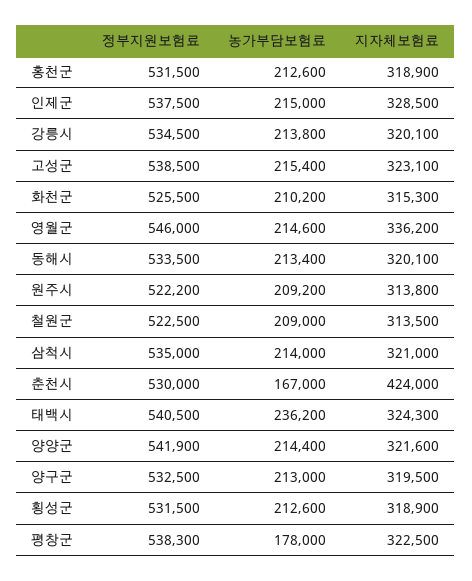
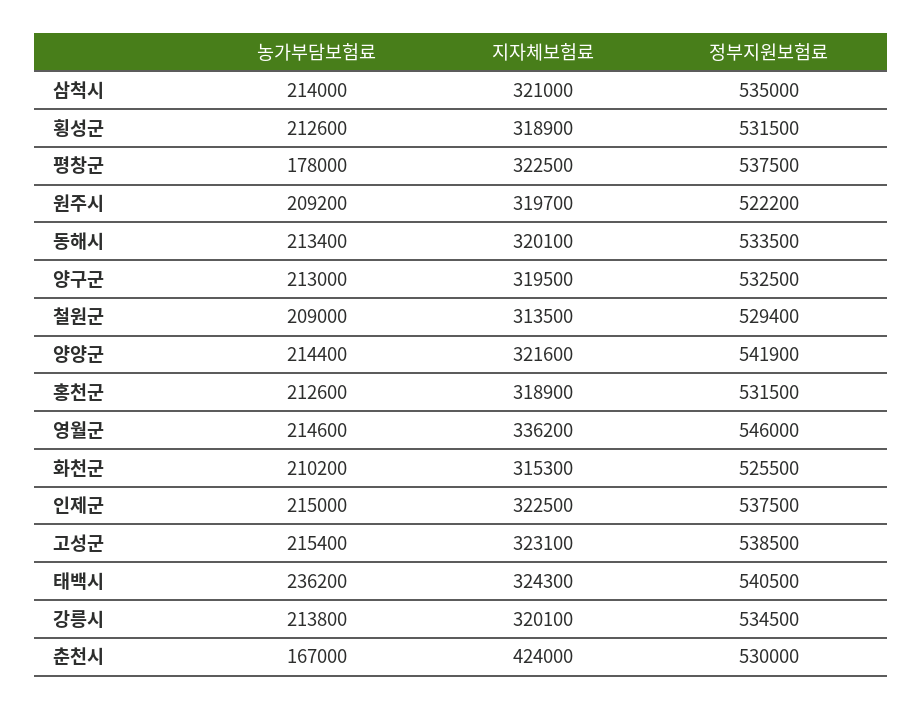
  {
    "정부지원보험료": {
      "홍천군": 531500,
      "인제군": 537500,
      "강릉시": 534500,
      "고성군": 538500,
      "화천군": 525500,
      "영월군": 546000,
      "동해시": 533500,
      "원주시": 522200,
-     "철원군": 522500,
+     "철원군": 529400,
      "삼척시": 535000,
      "춘천시": 530000,
      "태백시": 540500,
      "양양군": 541900,
      "양구군": 532500,
      "횡성군": 531500,
-     "평창군": 538300
+     "평창군": 537500
    },
    "농가부담보험료": {
      "홍천군": 212600,
      "인제군": 215000,
      "강릉시": 213800,
      "고성군": 215400,
      "화천군": 210200,
      "영월군": 214600,
      "동해시": 213400,
      "원주시": 209200,
      "철원군": 209000,
      "삼척시": 214000,
      "춘천시": 167000,
      "태백시": 236200,
      "양양군": 214400,
      "양구군": 213000,
      "횡성군": 212600,
      "평창군": 178000
    },
    "지자체보험료": {
      "홍천군": 318900,
-     "인제군": 328500,
+     "인제군": 322500,
      "강릉시": 320100,
      "고성군": 323100,
      "화천군": 315300,
      "영월군": 336200,
      "동해시": 320100,
-     "원주시": 313800,
+     "원주시": 319700,
      "철원군": 313500,
      "삼척시": 321000,
      "춘천시": 424000,
      "태백시": 324300,
      "양양군": 321600,
      "양구군": 319500,
      "횡성군": 318900,
      "평창군": 322500
    }
  }

